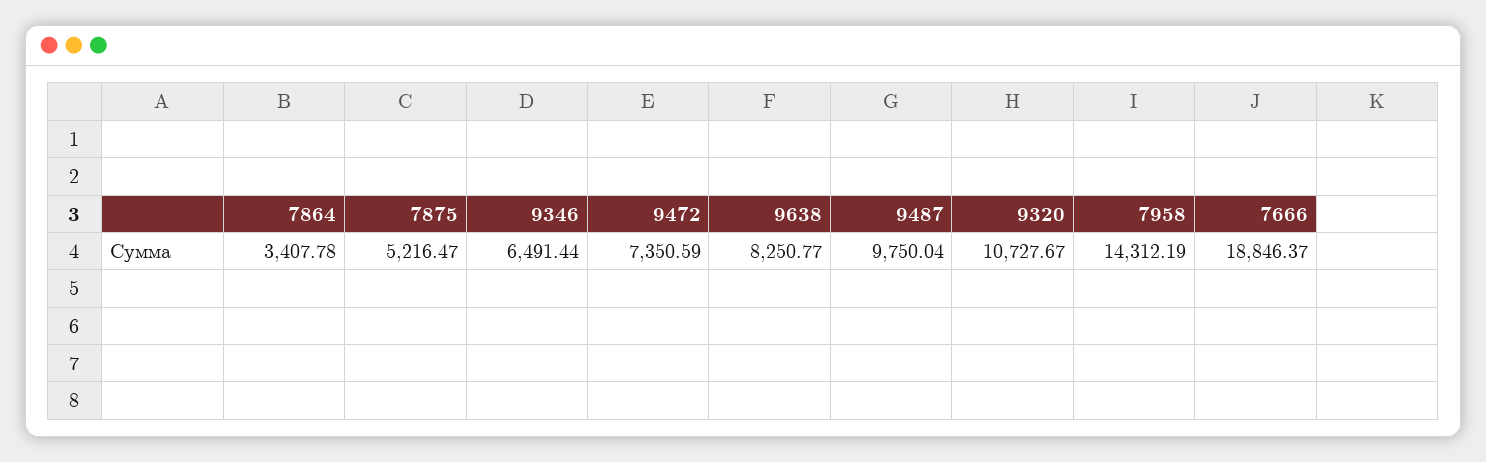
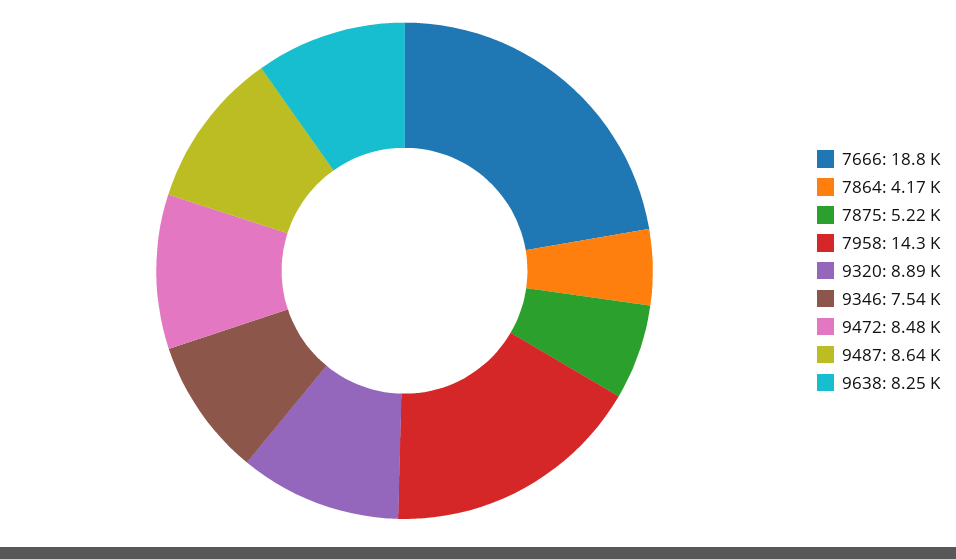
  {
-   "7864": 3407.78,
+   "7864": 4170,
    "7875": 5216.47,
-   "9346": 6491.44,
+   "9346": 7540,
-   "9472": 7350.59,
+   "9472": 8480,
    "9638": 8250.77,
-   "9487": 9750.04,
+   "9487": 8640,
-   "9320": 10727.67,
+   "9320": 8890,
    "7958": 14312.19,
    "7666": 18846.37
  }

